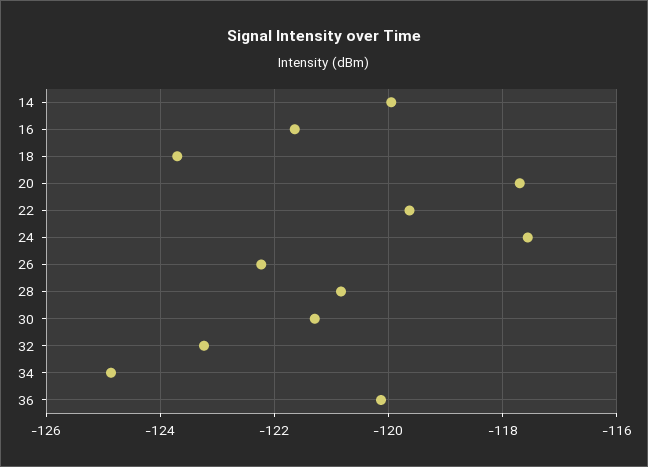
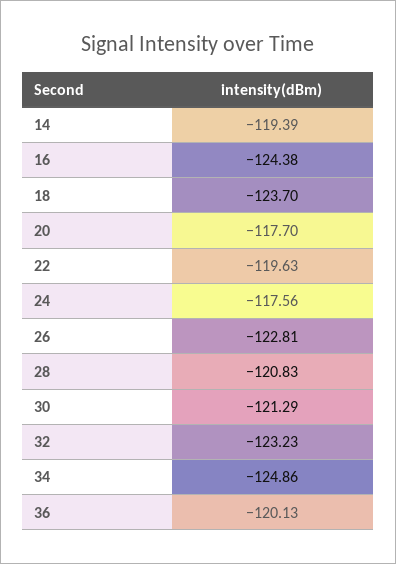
  {
-   "14": -120,
+   "14": -119.39,
-   "16": -121.6,
+   "16": -124.38,
    "18": -123.7,
    "20": -117.7,
    "22": -119.63,
    "24": -117.56,
-   "26": -122.2,
+   "26": -122.81,
    "28": -120.83,
    "30": -121.29,
    "32": -123.23,
    "34": -124.86,
    "36": -120.13
  }

